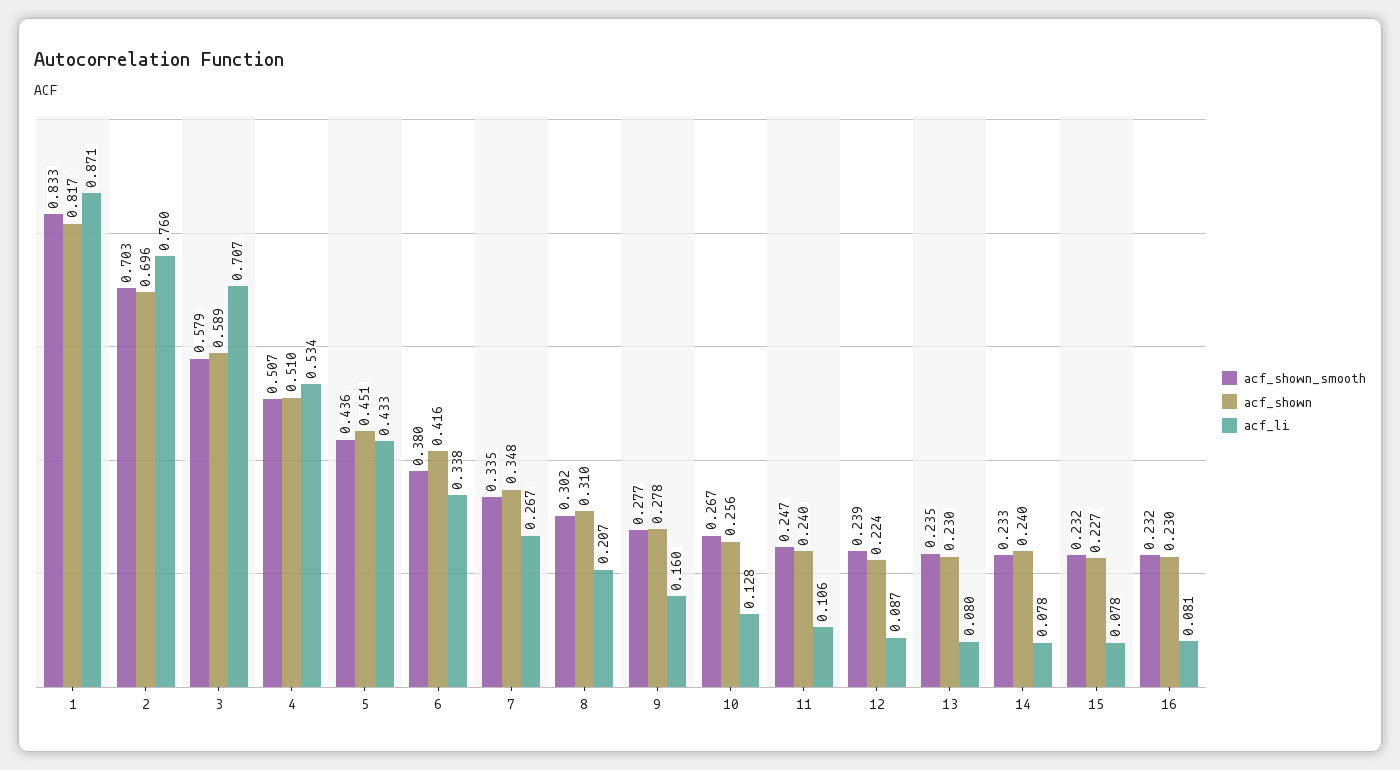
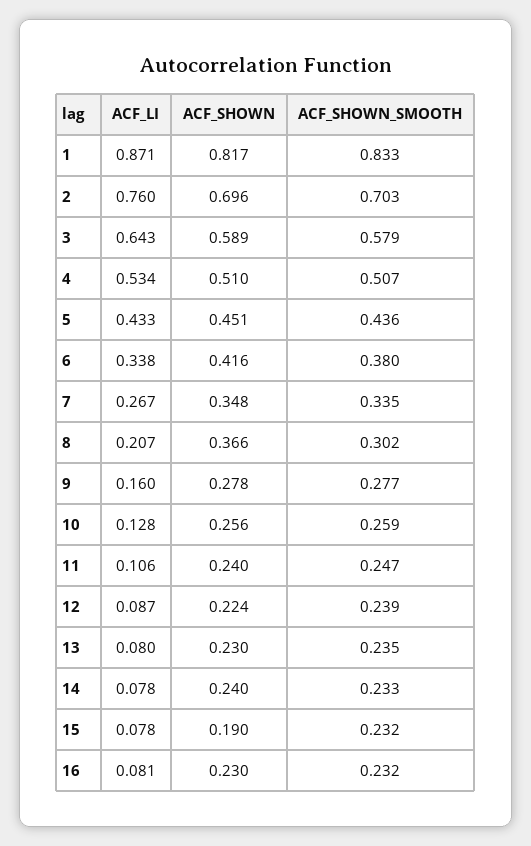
  {
    "acf_shown_smooth": {
      "1": 0.833,
      "2": 0.703,
      "3": 0.579,
      "4": 0.507,
      "5": 0.436,
      "6": 0.38,
      "7": 0.335,
      "8": 0.302,
      "9": 0.277,
-     "10": 0.267,
+     "10": 0.259,
      "11": 0.247,
      "12": 0.239,
      "13": 0.235,
      "14": 0.233,
      "15": 0.232,
      "16": 0.232
    },
    "acf_shown": {
      "1": 0.817,
      "2": 0.696,
      "3": 0.589,
      "4": 0.51,
      "5": 0.451,
      "6": 0.416,
      "7": 0.348,
-     "8": 0.31,
+     "8": 0.366,
      "9": 0.278,
      "10": 0.256,
      "11": 0.24,
      "12": 0.224,
      "13": 0.23,
      "14": 0.24,
-     "15": 0.227,
+     "15": 0.19,
      "16": 0.23
    },
    "acf_li": {
      "1": 0.871,
      "2": 0.76,
-     "3": 0.707,
+     "3": 0.643,
      "4": 0.534,
      "5": 0.433,
      "6": 0.338,
      "7": 0.267,
      "8": 0.207,
      "9": 0.16,
      "10": 0.128,
      "11": 0.106,
      "12": 0.087,
      "13": 0.08,
      "14": 0.078,
      "15": 0.078,
      "16": 0.081
    }
  }

